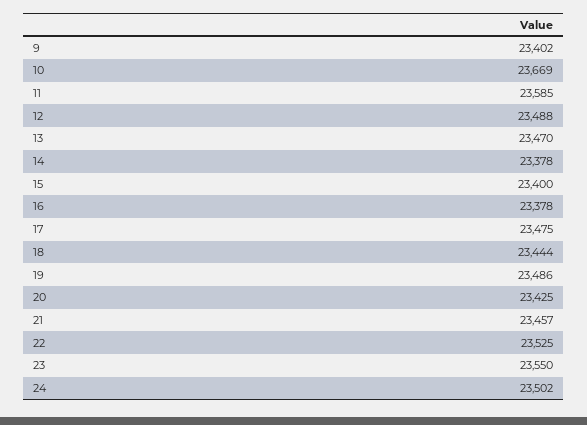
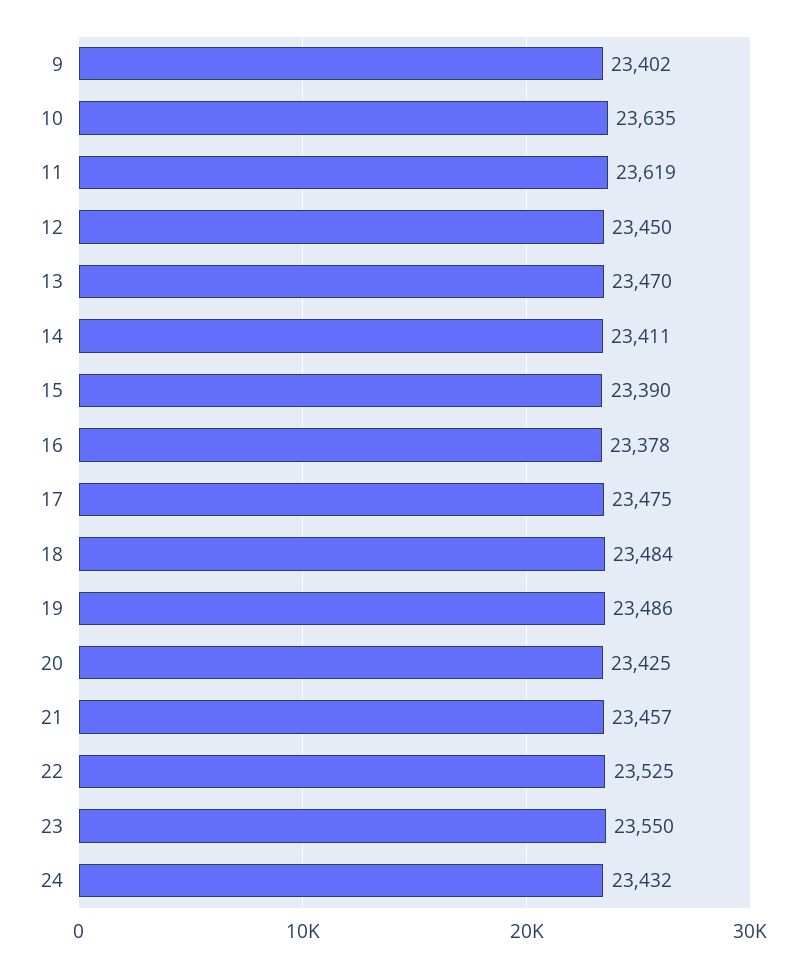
  {
    "9": 23402,
-   "10": 23669,
+   "10": 23635,
-   "11": 23585,
+   "11": 23619,
-   "12": 23488,
+   "12": 23450,
    "13": 23470,
-   "14": 23378,
+   "14": 23411,
-   "15": 23400,
+   "15": 23390,
    "16": 23378,
    "17": 23475,
-   "18": 23444,
+   "18": 23484,
    "19": 23486,
    "20": 23425,
    "21": 23457,
    "22": 23525,
    "23": 23550,
-   "24": 23502
+   "24": 23432
  }

